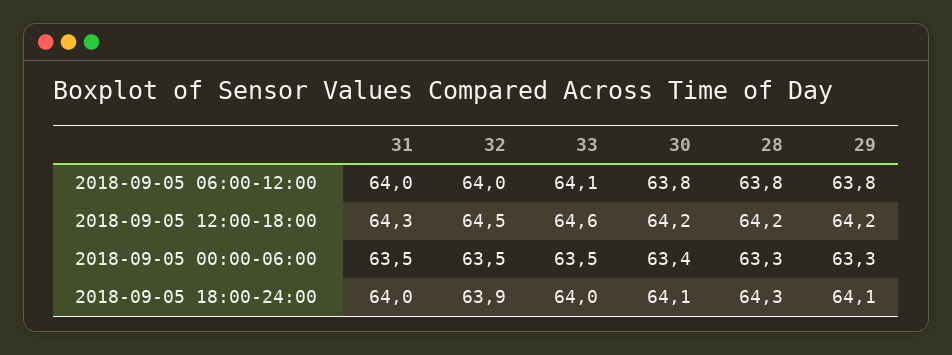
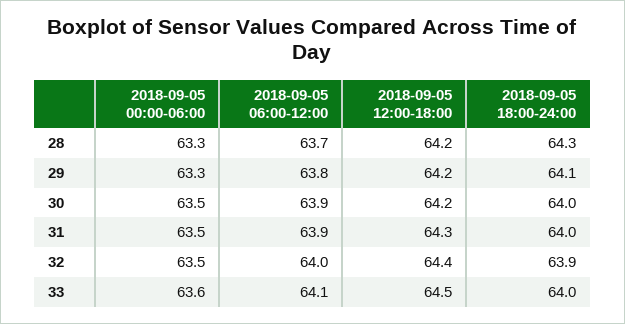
  {
    "31": {
-     "2018-09-05 06:00-12:00": 64,
+     "2018-09-05 06:00-12:00": 63.9,
      "2018-09-05 12:00-18:00": 64.3,
      "2018-09-05 00:00-06:00": 63.5,
      "2018-09-05 18:00-24:00": 64
    },
    "32": {
      "2018-09-05 06:00-12:00": 64,
-     "2018-09-05 12:00-18:00": 64.5,
+     "2018-09-05 12:00-18:00": 64.4,
      "2018-09-05 00:00-06:00": 63.5,
      "2018-09-05 18:00-24:00": 63.9
    },
    "33": {
      "2018-09-05 06:00-12:00": 64.1,
-     "2018-09-05 12:00-18:00": 64.6,
+     "2018-09-05 12:00-18:00": 64.5,
-     "2018-09-05 00:00-06:00": 63.5,
+     "2018-09-05 00:00-06:00": 63.6,
      "2018-09-05 18:00-24:00": 64
    },
    "30": {
-     "2018-09-05 06:00-12:00": 63.8,
+     "2018-09-05 06:00-12:00": 63.9,
      "2018-09-05 12:00-18:00": 64.2,
-     "2018-09-05 00:00-06:00": 63.4,
+     "2018-09-05 00:00-06:00": 63.5,
-     "2018-09-05 18:00-24:00": 64.1
+     "2018-09-05 18:00-24:00": 64
    },
    "28": {
-     "2018-09-05 06:00-12:00": 63.8,
+     "2018-09-05 06:00-12:00": 63.7,
      "2018-09-05 12:00-18:00": 64.2,
      "2018-09-05 00:00-06:00": 63.3,
      "2018-09-05 18:00-24:00": 64.3
    },
    "29": {
      "2018-09-05 06:00-12:00": 63.8,
      "2018-09-05 12:00-18:00": 64.2,
      "2018-09-05 00:00-06:00": 63.3,
      "2018-09-05 18:00-24:00": 64.1
    }
  }

